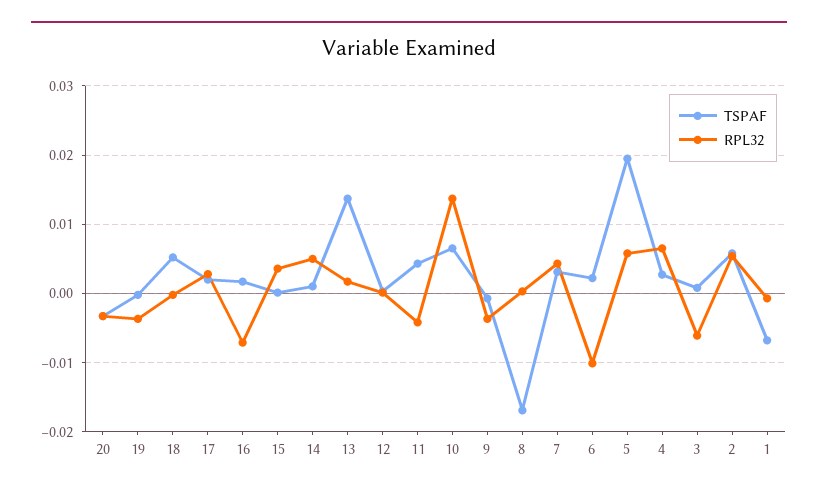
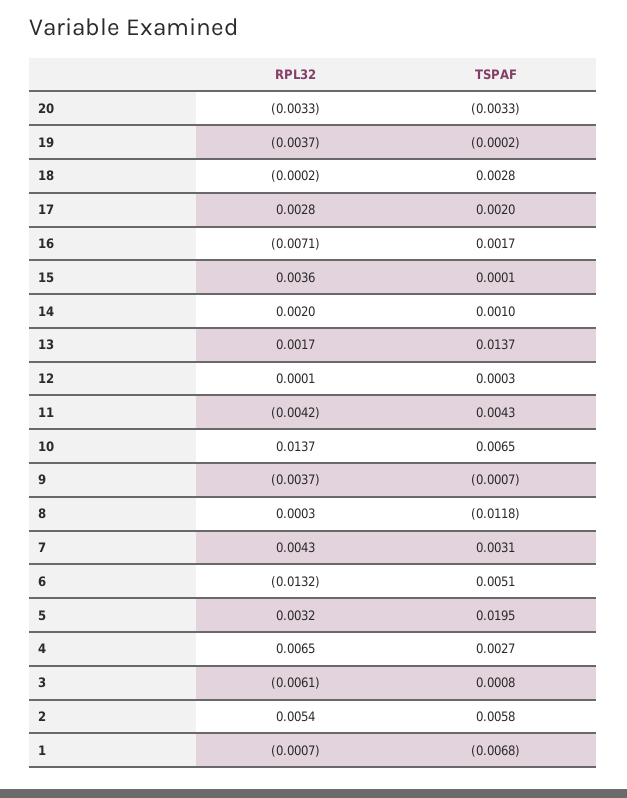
  {
    "TSPAF": {
      "20": -0.0033,
      "19": -0.0002,
-     "18": 0.005,
+     "18": 0.0028,
      "17": 0.002,
      "16": 0.0017,
      "15": 0.0001,
      "14": 0.001,
      "13": 0.0137,
      "12": 0.0003,
      "11": 0.0043,
      "10": 0.0065,
      "9": -0.0007,
-     "8": -0.017,
+     "8": -0.0118,
      "7": 0.0031,
-     "6": 0.002,
+     "6": 0.0051,
      "5": 0.0195,
      "4": 0.0027,
      "3": 0.0008,
      "2": 0.0058,
      "1": -0.0068
    },
    "RPL32": {
      "20": -0.0033,
      "19": -0.0037,
      "18": -0.0002,
      "17": 0.0028,
      "16": -0.0071,
      "15": 0.0036,
-     "14": 0.005,
+     "14": 0.002,
      "13": 0.0017,
      "12": 0.0001,
      "11": -0.0042,
      "10": 0.0137,
      "9": -0.0037,
      "8": 0.0003,
      "7": 0.0043,
-     "6": -0.01,
+     "6": -0.0132,
-     "5": 0.006,
+     "5": 0.0032,
      "4": 0.0065,
      "3": -0.0061,
      "2": 0.0054,
      "1": -0.0007
    }
  }

